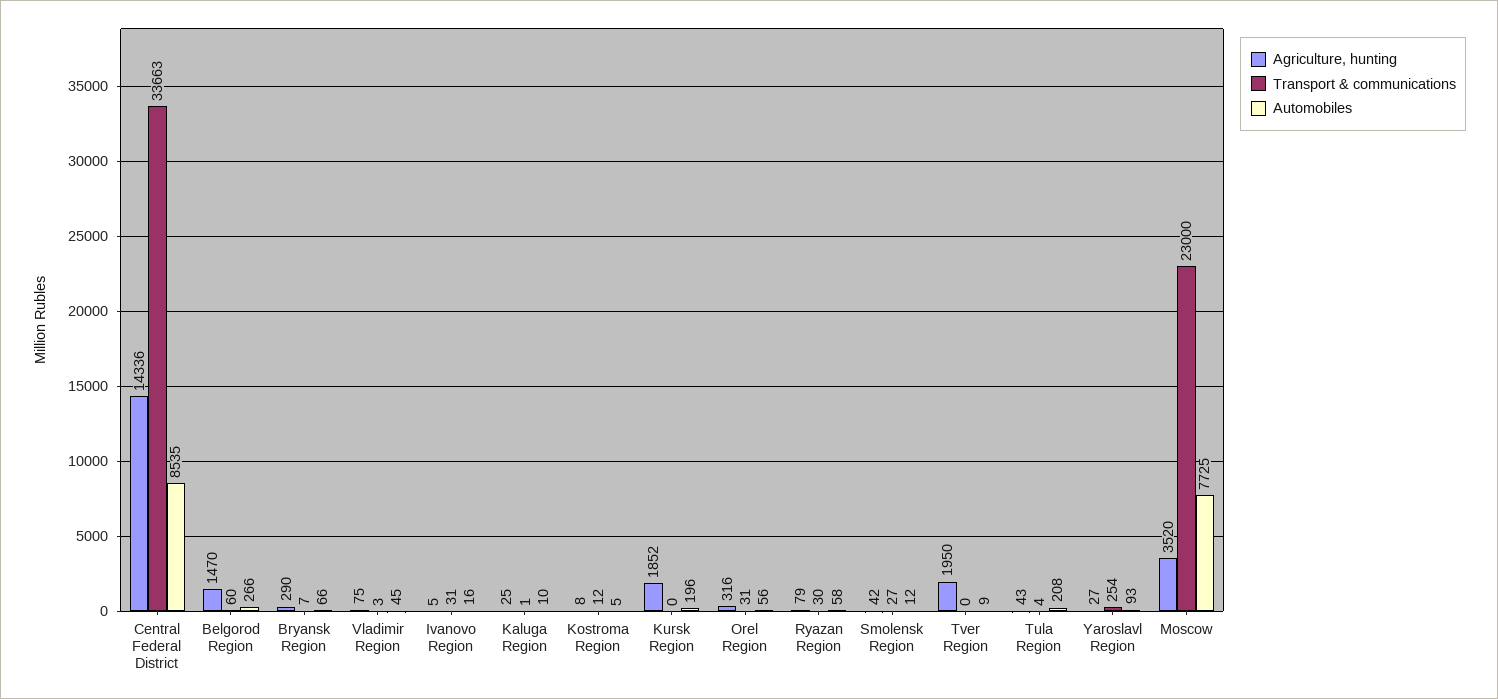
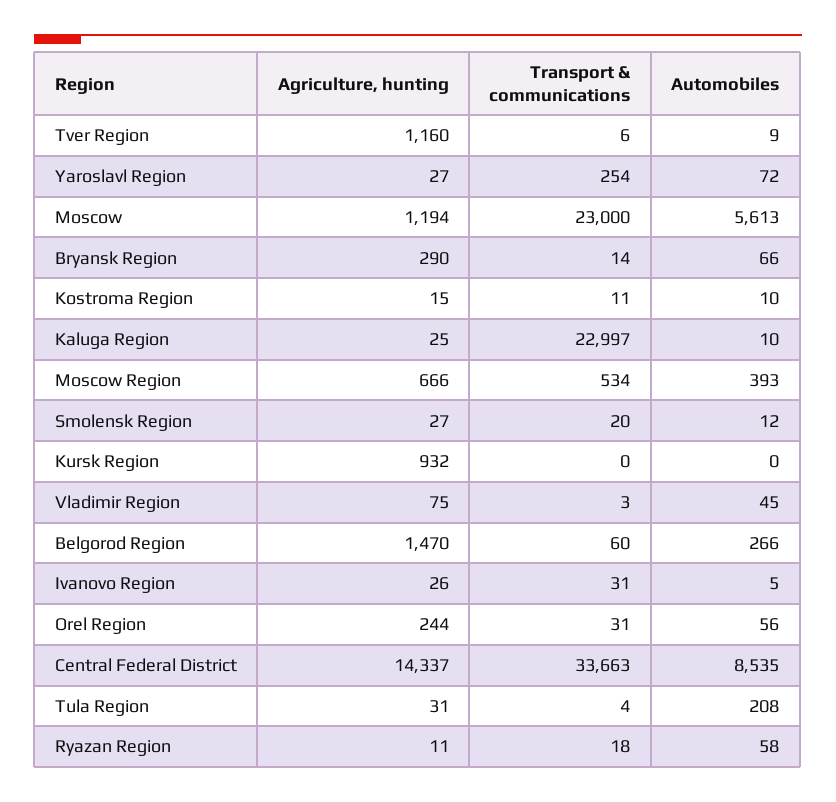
  {
    "Agriculture, hunting": {
-     "Central Federal District": 14336,
+     "Central Federal District": 14337,
      "Belgorod Region": 1470,
      "Bryansk Region": 290,
      "Vladimir Region": 75,
-     "Ivanovo Region": 5,
+     "Ivanovo Region": 26,
      "Kaluga Region": 25,
-     "Kostroma Region": 8,
+     "Kostroma Region": 15,
-     "Kursk Region": 1852,
+     "Kursk Region": 932,
-     "Orel Region": 316,
+     "Orel Region": 244,
-     "Ryazan Region": 79,
+     "Ryazan Region": 11,
-     "Smolensk Region": 42,
+     "Smolensk Region": 27,
-     "Tver Region": 1950,
+     "Tver Region": 1160,
-     "Tula Region": 43,
+     "Tula Region": 31,
      "Yaroslavl Region": 27,
-     "Moscow": 3520
+     "Moscow": 1194,
+     "Moscow Region": 666
    },
    "Transport & communications": {
      "Central Federal District": 33663,
      "Belgorod Region": 60,
-     "Bryansk Region": 7,
+     "Bryansk Region": 14,
      "Vladimir Region": 3,
      "Ivanovo Region": 31,
-     "Kaluga Region": 1,
+     "Kaluga Region": 22997,
-     "Kostroma Region": 12,
+     "Kostroma Region": 11,
      "Kursk Region": 0,
      "Orel Region": 31,
-     "Ryazan Region": 30,
+     "Ryazan Region": 18,
-     "Smolensk Region": 27,
+     "Smolensk Region": 20,
-     "Tver Region": 0,
+     "Tver Region": 6,
      "Tula Region": 4,
      "Yaroslavl Region": 254,
-     "Moscow": 23000
+     "Moscow": 23000,
+     "Moscow Region": 534
    },
    "Automobiles": {
      "Central Federal District": 8535,
      "Belgorod Region": 266,
      "Bryansk Region": 66,
      "Vladimir Region": 45,
-     "Ivanovo Region": 16,
+     "Ivanovo Region": 5,
      "Kaluga Region": 10,
-     "Kostroma Region": 5,
+     "Kostroma Region": 10,
-     "Kursk Region": 196,
+     "Kursk Region": 0,
      "Orel Region": 56,
      "Ryazan Region": 58,
      "Smolensk Region": 12,
      "Tver Region": 9,
      "Tula Region": 208,
-     "Yaroslavl Region": 93,
+     "Yaroslavl Region": 72,
-     "Moscow": 7725
+     "Moscow": 5613,
+     "Moscow Region": 393
    }
  }

